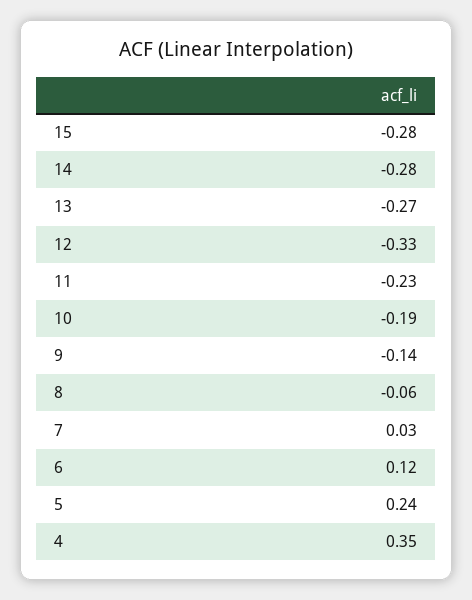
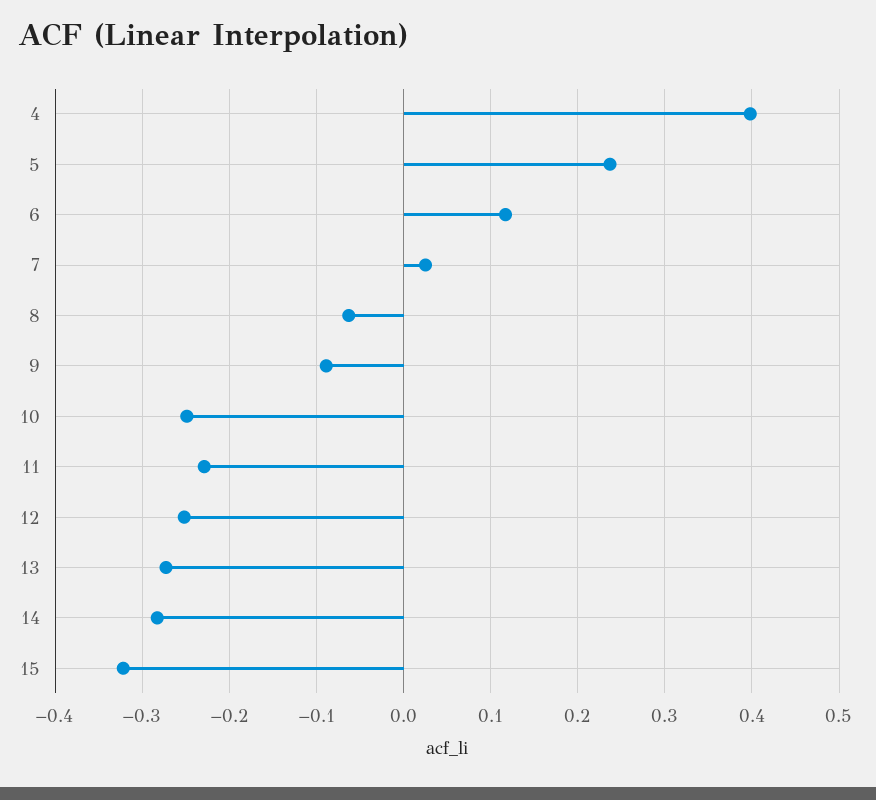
  {
-   "15": -0.28,
+   "15": -0.32,
    "14": -0.28,
    "13": -0.27,
-   "12": -0.33,
+   "12": -0.25,
    "11": -0.23,
-   "10": -0.19,
+   "10": -0.25,
-   "9": -0.14,
+   "9": -0.09,
    "8": -0.06,
    "7": 0.03,
    "6": 0.12,
    "5": 0.24,
-   "4": 0.35
+   "4": 0.4
  }

